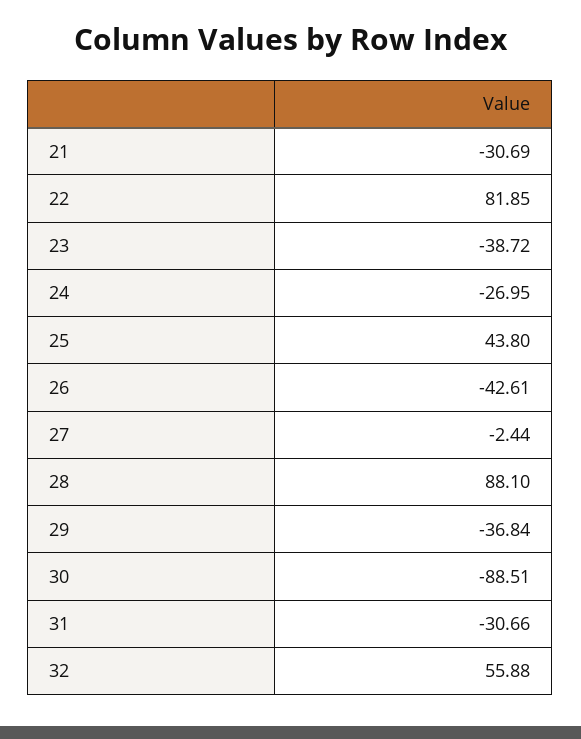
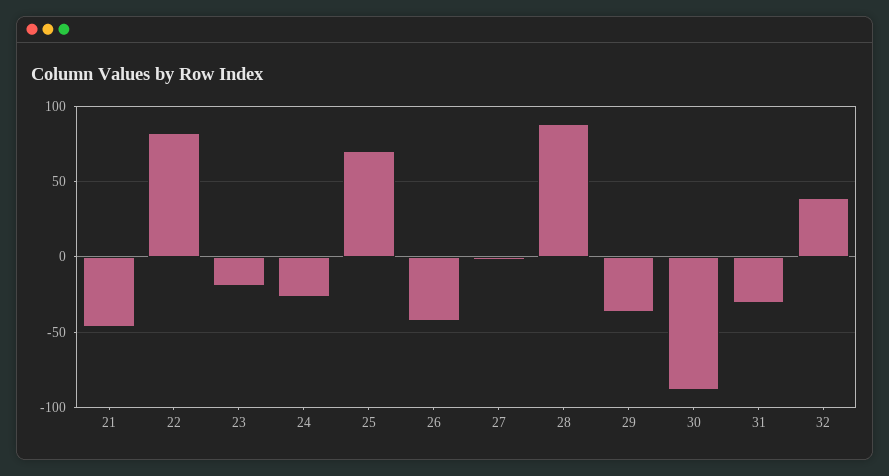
  {
-   "21": -30.69,
+   "21": -45,
    "22": 81.85,
-   "23": -38.72,
+   "23": -20,
    "24": -26.95,
-   "25": 43.8,
+   "25": 70,
    "26": -42.61,
    "27": -2.44,
    "28": 88.1,
    "29": -36.84,
    "30": -88.51,
    "31": -30.66,
-   "32": 55.88
+   "32": 40
  }

